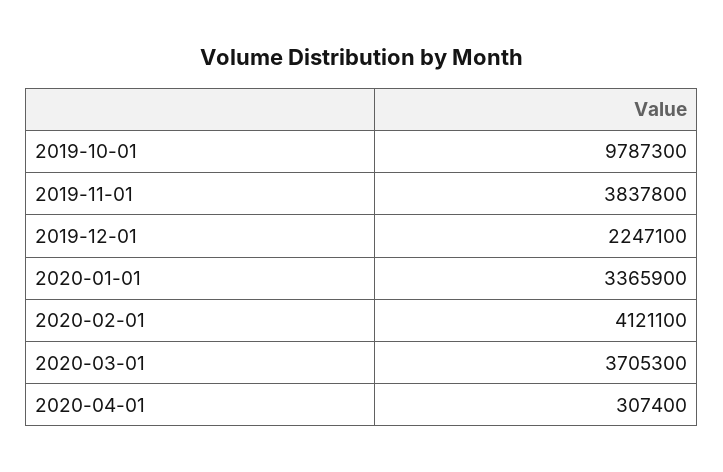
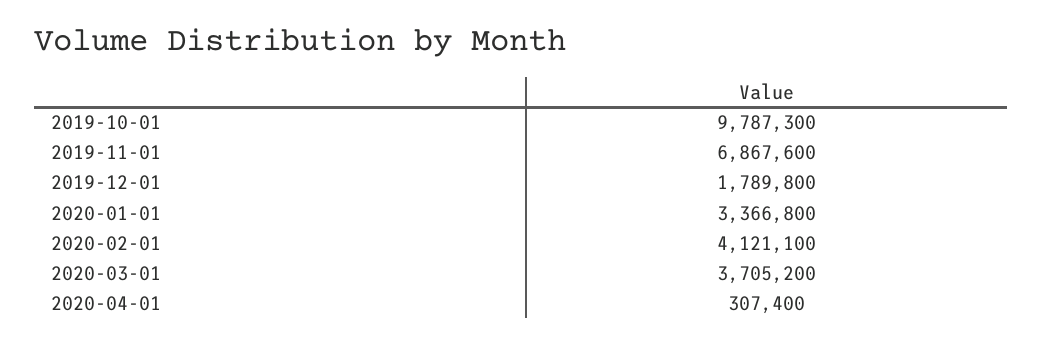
  {
    "2019-10-01": 9787300,
-   "2019-11-01": 3837800,
+   "2019-11-01": 6867600,
-   "2019-12-01": 2247100,
+   "2019-12-01": 1789800,
-   "2020-01-01": 3365900,
+   "2020-01-01": 3366800,
    "2020-02-01": 4121100,
-   "2020-03-01": 3705300,
+   "2020-03-01": 3705200,
    "2020-04-01": 307400
  }

